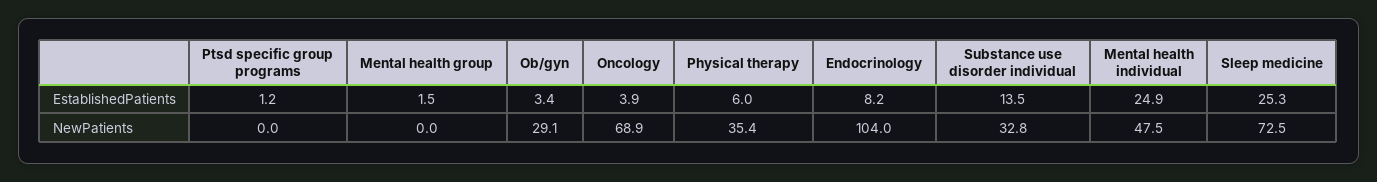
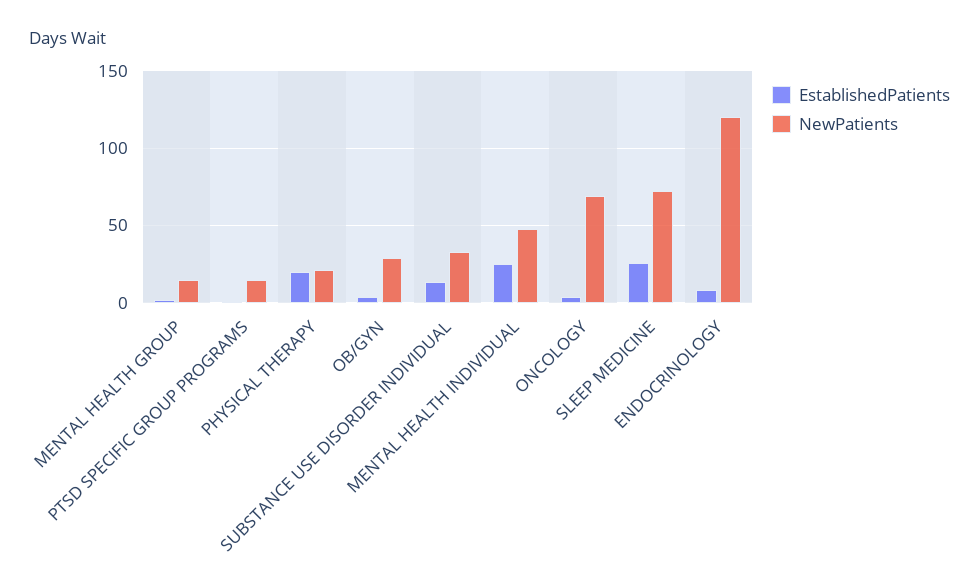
  {
    "EstablishedPatients": {
      "Ptsd specific group programs": 1.2,
      "Mental health group": 1.5,
      "Ob/gyn": 3.4,
      "Oncology": 3.9,
-     "Physical therapy": 6,
+     "Physical therapy": 20,
      "Endocrinology": 8.2,
      "Substance use disorder individual": 13.5,
      "Mental health individual": 24.9,
      "Sleep medicine": 25.3
    },
    "NewPatients": {
-     "Ptsd specific group programs": 0,
+     "Ptsd specific group programs": 15,
-     "Mental health group": 0,
+     "Mental health group": 15,
      "Ob/gyn": 29.1,
      "Oncology": 68.9,
-     "Physical therapy": 35.4,
+     "Physical therapy": 20,
-     "Endocrinology": 104,
+     "Endocrinology": 120,
      "Substance use disorder individual": 32.8,
      "Mental health individual": 47.5,
      "Sleep medicine": 72.5
    }
  }

